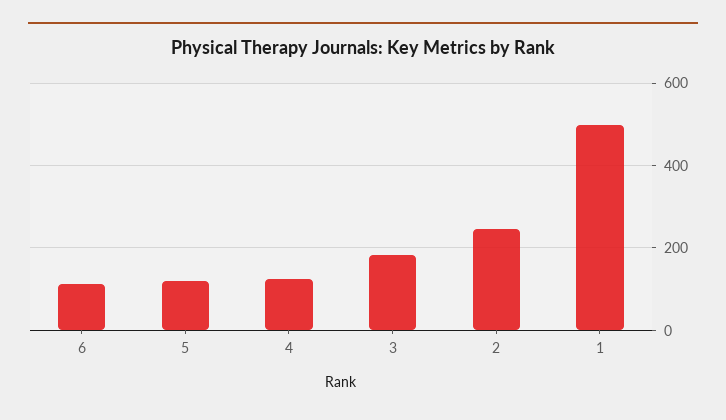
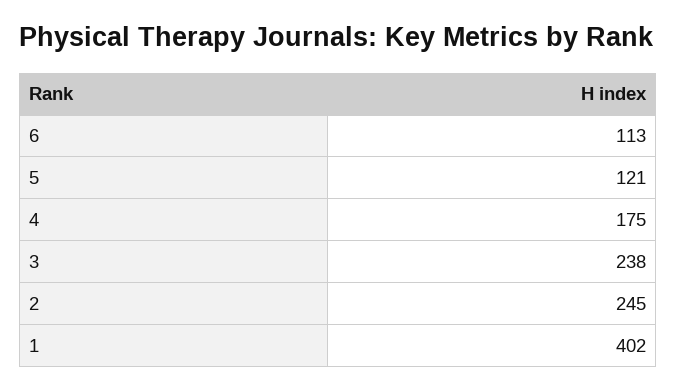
  {
    "6": 113,
    "5": 121,
-   "4": 120,
+   "4": 175,
-   "3": 180,
+   "3": 238,
    "2": 245,
-   "1": 500
+   "1": 402
  }

